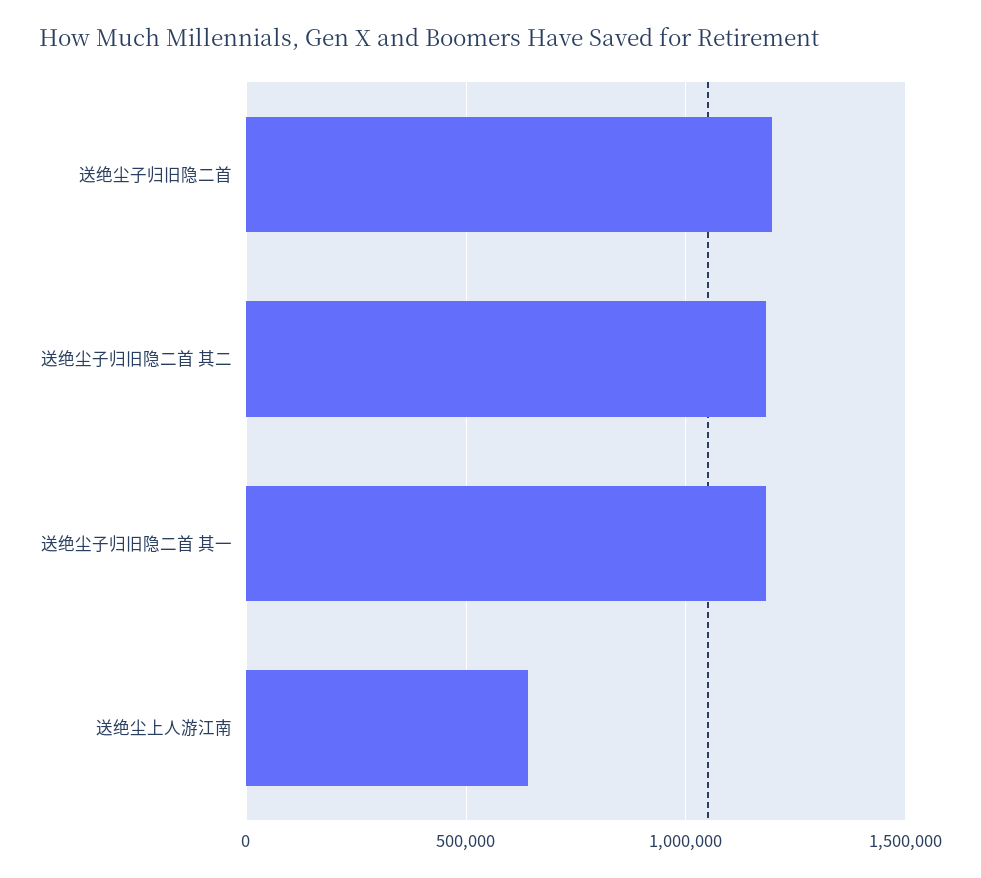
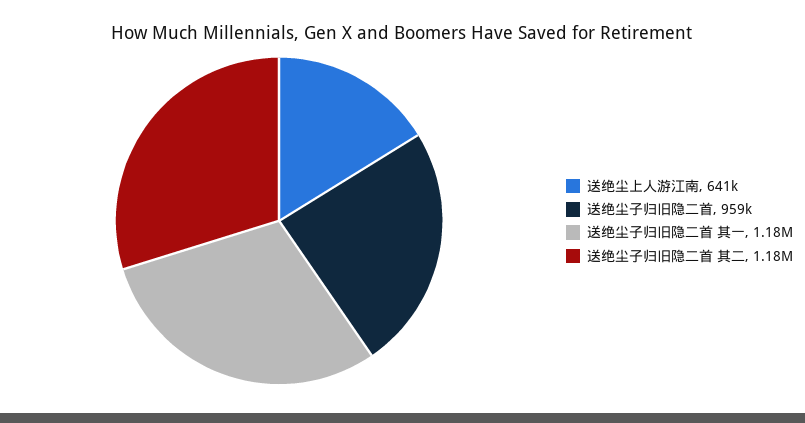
  {
-   "送绝尘子归旧隐二首": 1200000,
+   "送绝尘子归旧隐二首": 959000,
    "送绝尘子归旧隐二首 其二": 1180000,
    "送绝尘子归旧隐二首 其一": 1180000,
    "送绝尘上人游江南": 641000
  }

